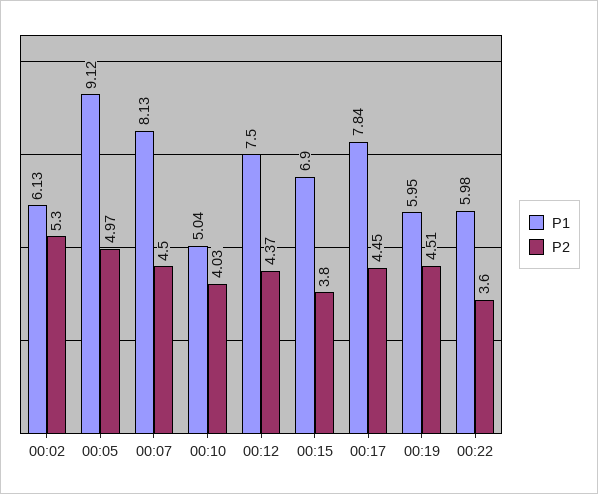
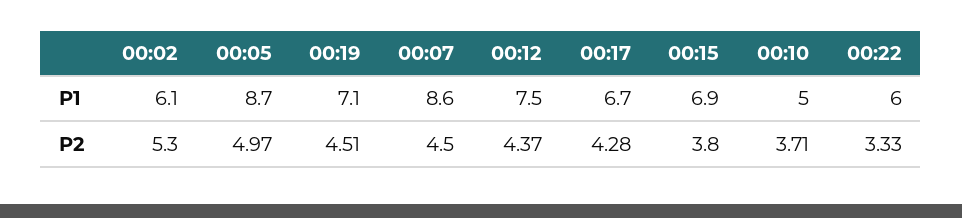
  {
    "P1": {
      "00:02": 6.13,
-     "00:05": 9.12,
+     "00:05": 8.7,
-     "00:07": 8.13,
+     "00:07": 8.6,
      "00:10": 5.04,
      "00:12": 7.5,
      "00:15": 6.9,
-     "00:17": 7.84,
+     "00:17": 6.7,
-     "00:19": 5.95,
+     "00:19": 7.1,
      "00:22": 5.98
    },
    "P2": {
      "00:02": 5.3,
      "00:05": 4.97,
      "00:07": 4.5,
-     "00:10": 4.03,
+     "00:10": 3.71,
      "00:12": 4.37,
      "00:15": 3.8,
-     "00:17": 4.45,
+     "00:17": 4.28,
      "00:19": 4.51,
-     "00:22": 3.6
+     "00:22": 3.33
    }
  }

